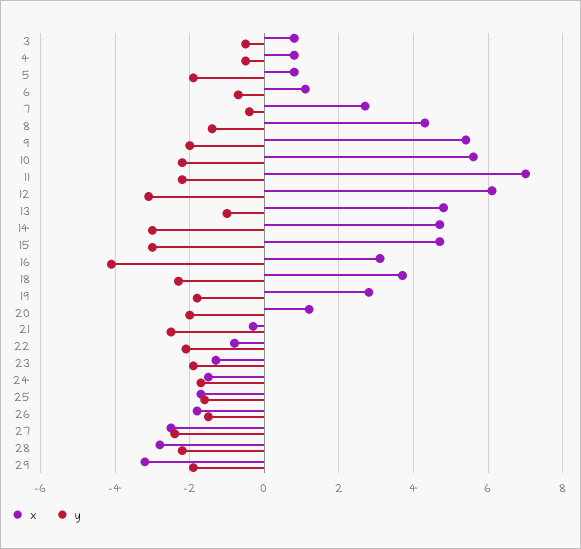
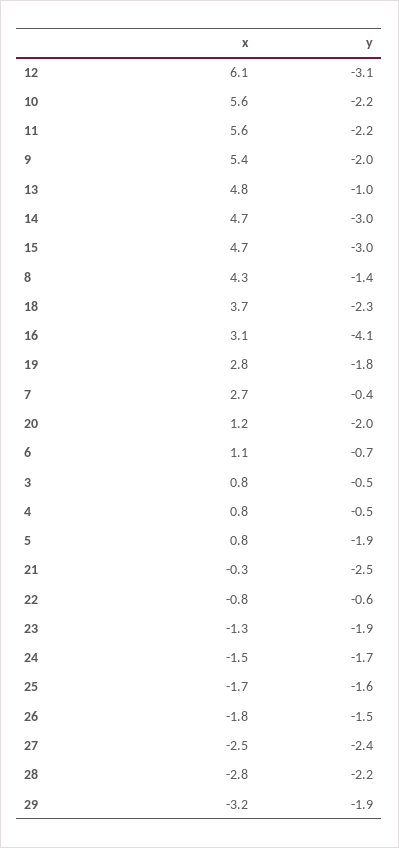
  {
    "x": {
      "3": 0.8,
      "4": 0.8,
      "5": 0.8,
      "6": 1.1,
      "7": 2.7,
      "8": 4.3,
      "9": 5.4,
      "10": 5.6,
-     "11": 7,
+     "11": 5.6,
      "12": 6.1,
      "13": 4.8,
      "14": 4.7,
      "15": 4.7,
      "16": 3.1,
      "18": 3.7,
      "19": 2.8,
      "20": 1.2,
      "21": -0.3,
      "22": -0.8,
      "23": -1.3,
      "24": -1.5,
      "25": -1.7,
      "26": -1.8,
      "27": -2.5,
      "28": -2.8,
      "29": -3.2
    },
    "y": {
      "3": -0.5,
      "4": -0.5,
      "5": -1.9,
      "6": -0.7,
      "7": -0.4,
      "8": -1.4,
      "9": -2,
      "10": -2.2,
      "11": -2.2,
      "12": -3.1,
      "13": -1,
      "14": -3,
      "15": -3,
      "16": -4.1,
      "18": -2.3,
      "19": -1.8,
      "20": -2,
      "21": -2.5,
-     "22": -2,
+     "22": -0.6,
      "23": -1.9,
      "24": -1.7,
      "25": -1.6,
      "26": -1.5,
      "27": -2.4,
      "28": -2.2,
      "29": -1.9
    }
  }

